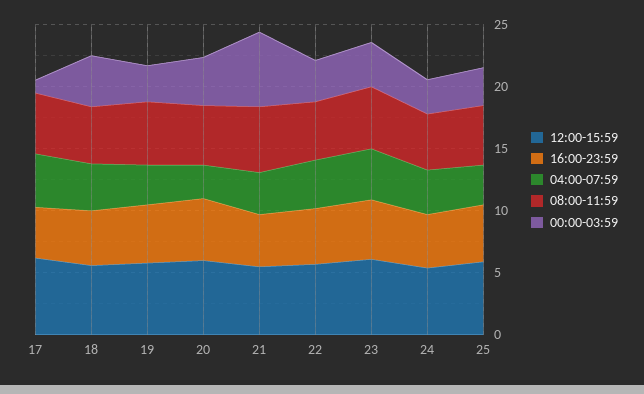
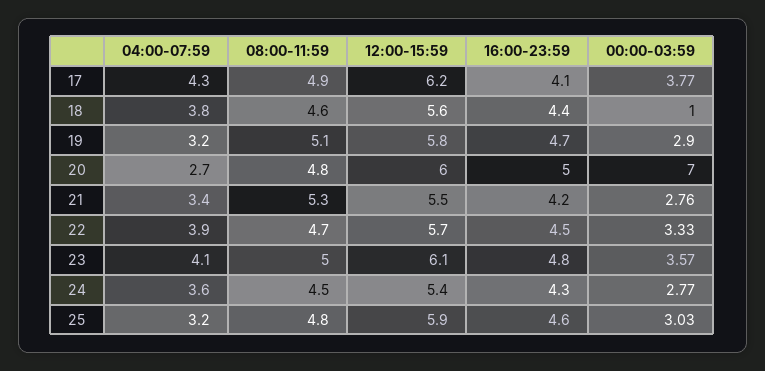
  {
    "12:00-15:59": {
      "17": 6.2,
      "18": 5.6,
      "19": 5.8,
      "20": 6,
      "21": 5.5,
      "22": 5.7,
      "23": 6.1,
      "24": 5.4,
      "25": 5.9
    },
    "16:00-23:59": {
      "17": 4.1,
      "18": 4.4,
      "19": 4.7,
      "20": 5,
      "21": 4.2,
      "22": 4.5,
      "23": 4.8,
      "24": 4.3,
      "25": 4.6
    },
    "04:00-07:59": {
      "17": 4.3,
      "18": 3.8,
      "19": 3.2,
      "20": 2.7,
      "21": 3.4,
      "22": 3.9,
      "23": 4.1,
      "24": 3.6,
      "25": 3.2
    },
    "08:00-11:59": {
      "17": 4.9,
      "18": 4.6,
      "19": 5.1,
      "20": 4.8,
      "21": 5.3,
      "22": 4.7,
      "23": 5,
      "24": 4.5,
      "25": 4.8
    },
    "00:00-03:59": {
-     "17": 1,
+     "17": 3.77,
-     "18": 4,
+     "18": 1,
      "19": 2.9,
-     "20": 4,
+     "20": 7,
-     "21": 6,
+     "21": 2.76,
      "22": 3.33,
      "23": 3.57,
      "24": 2.77,
      "25": 3.03
    }
  }

